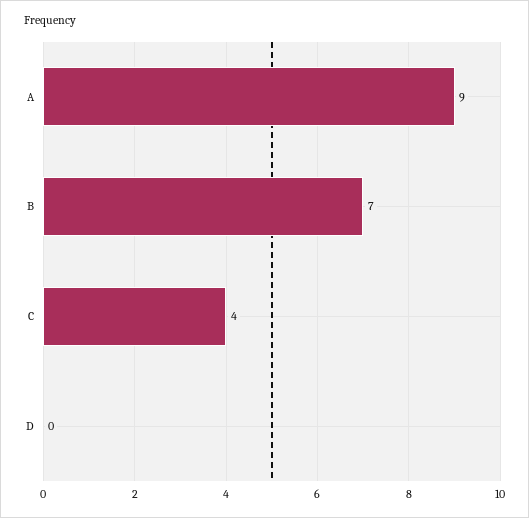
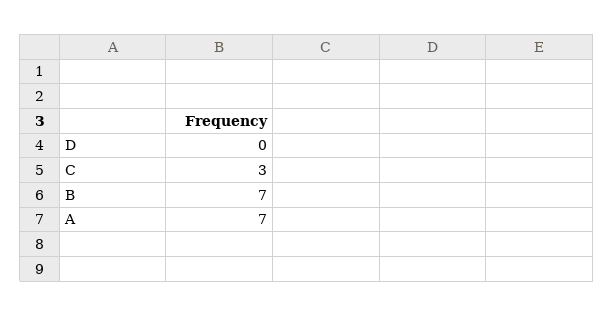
  {
-   "A": 9,
+   "A": 7,
    "B": 7,
-   "C": 4,
+   "C": 3,
    "D": 0
  }

